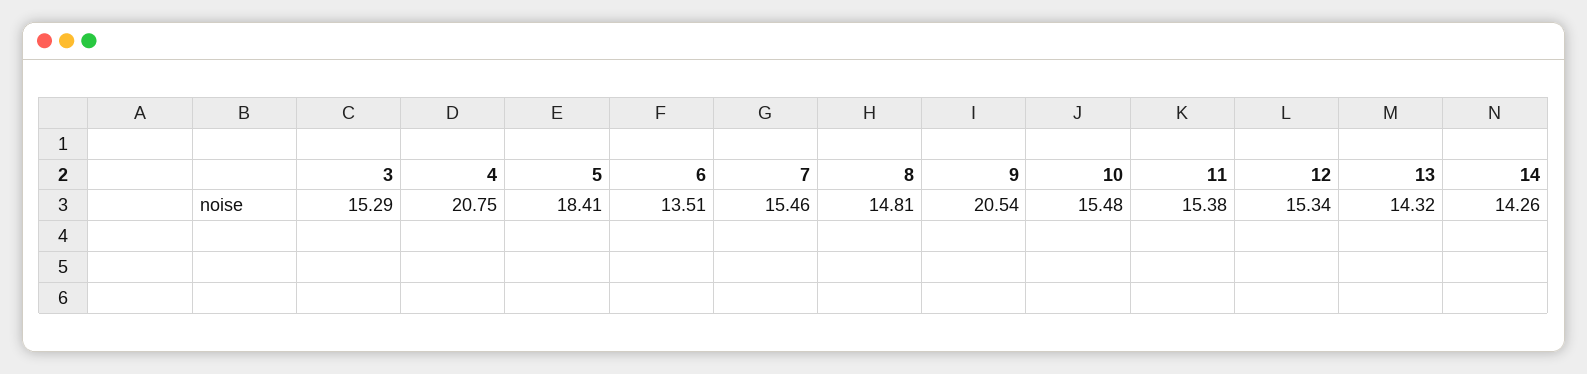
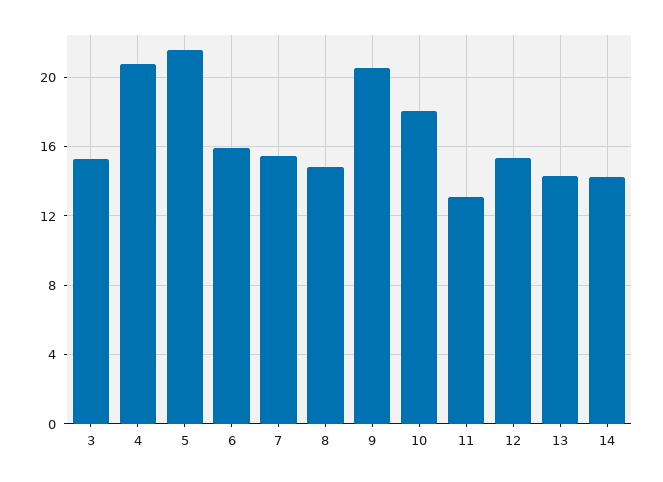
  {
    "3": 15.29,
    "4": 20.75,
-   "5": 18.41,
+   "5": 21.5,
-   "6": 13.51,
+   "6": 16,
    "7": 15.46,
    "8": 14.81,
    "9": 20.54,
-   "10": 15.48,
+   "10": 18,
-   "11": 15.38,
+   "11": 13,
    "12": 15.34,
    "13": 14.32,
    "14": 14.26
  }

